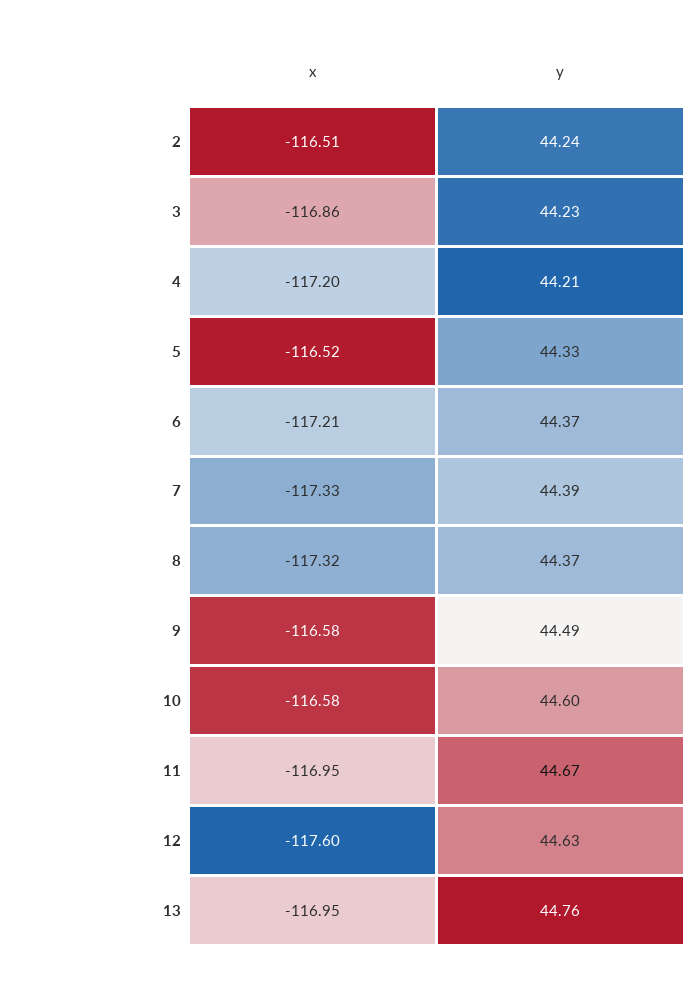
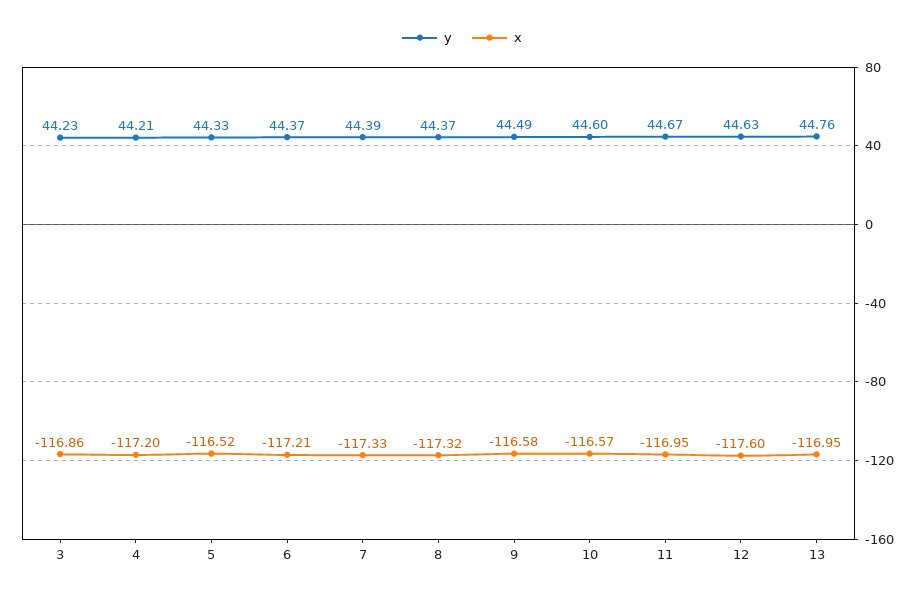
  {
    "x": {
-     "2": -116.51,
      "3": -116.86,
      "4": -117.2,
      "5": -116.52,
      "6": -117.21,
      "7": -117.33,
      "8": -117.32,
      "9": -116.58,
-     "10": -116.58,
+     "10": -116.57,
      "11": -116.95,
      "12": -117.6,
      "13": -116.95
    },
    "y": {
-     "2": 44.24,
      "3": 44.23,
      "4": 44.21,
      "5": 44.33,
      "6": 44.37,
      "7": 44.39,
      "8": 44.37,
      "9": 44.49,
      "10": 44.6,
      "11": 44.67,
      "12": 44.63,
      "13": 44.76
    }
  }

